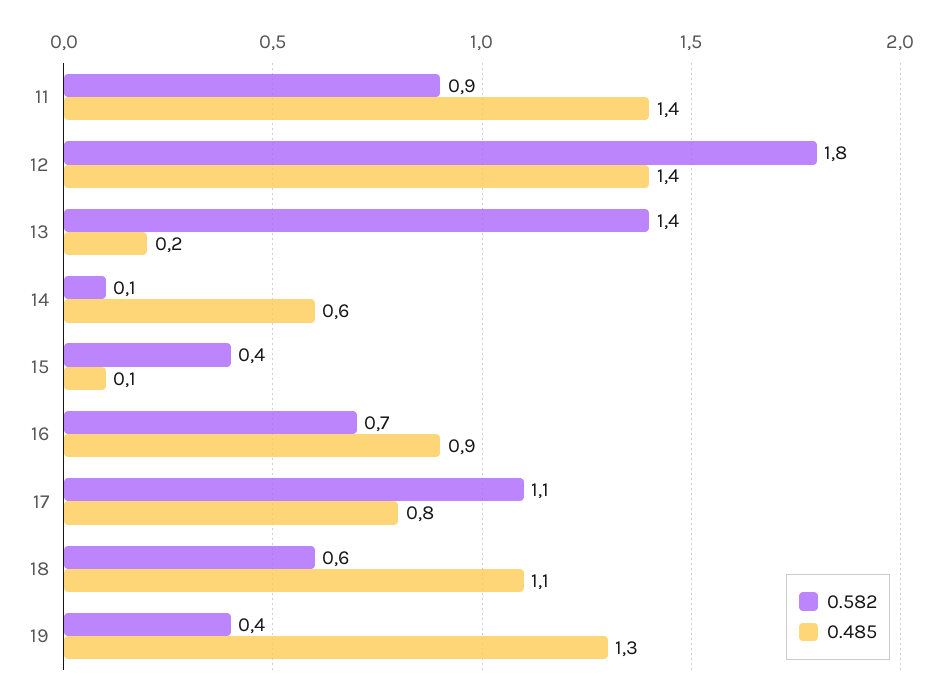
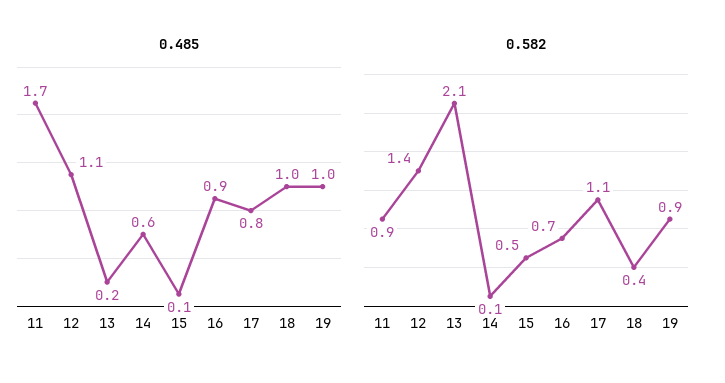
  {
    "0.582": {
      "11": 0.9,
-     "12": 1.8,
+     "12": 1.4,
-     "13": 1.4,
+     "13": 2.1,
      "14": 0.1,
-     "15": 0.4,
+     "15": 0.5,
      "16": 0.7,
      "17": 1.1,
-     "18": 0.6,
+     "18": 0.4,
-     "19": 0.4
+     "19": 0.9
    },
    "0.485": {
-     "11": 1.4,
+     "11": 1.7,
-     "12": 1.4,
+     "12": 1.1,
      "13": 0.2,
      "14": 0.6,
      "15": 0.1,
      "16": 0.9,
      "17": 0.8,
-     "18": 1.1,
+     "18": 1,
-     "19": 1.3
+     "19": 1
    }
  }

